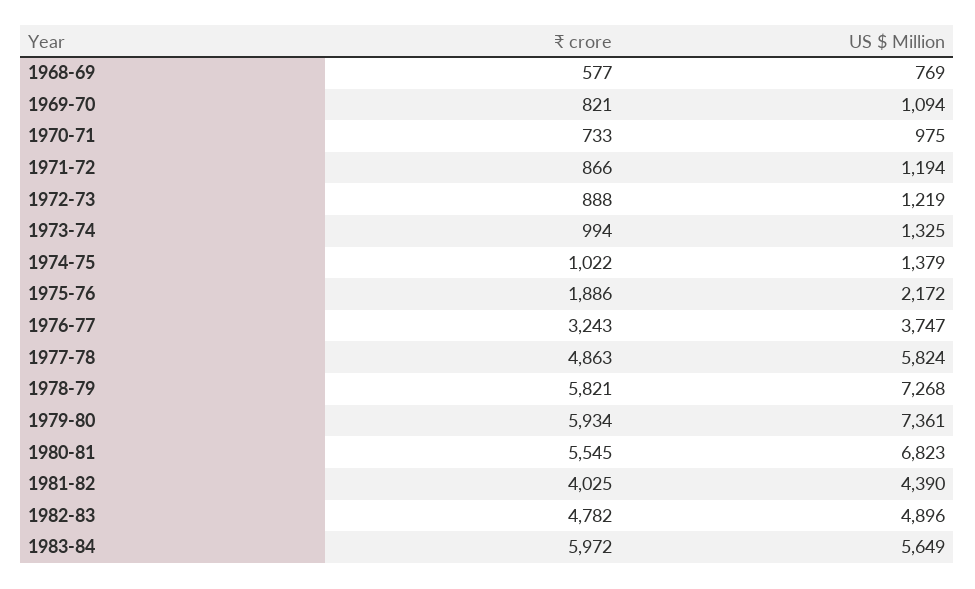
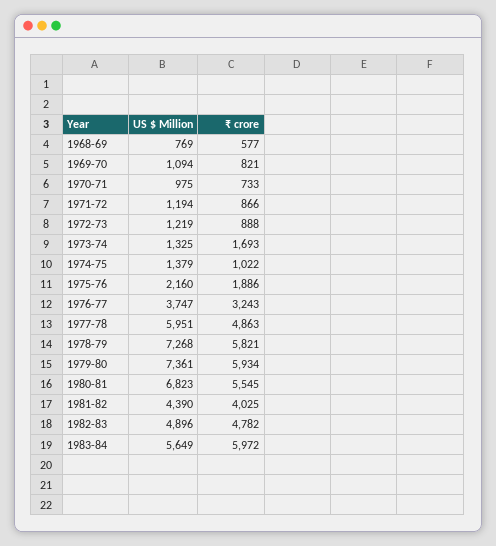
  {
    "₹ crore": {
      "1968-69": 577,
      "1969-70": 821,
      "1970-71": 733,
      "1971-72": 866,
      "1972-73": 888,
-     "1973-74": 994,
+     "1973-74": 1693,
      "1974-75": 1022,
      "1975-76": 1886,
      "1976-77": 3243,
      "1977-78": 4863,
      "1978-79": 5821,
      "1979-80": 5934,
      "1980-81": 5545,
      "1981-82": 4025,
      "1982-83": 4782,
      "1983-84": 5972
    },
    "US $ Million": {
      "1968-69": 769,
      "1969-70": 1094,
      "1970-71": 975,
      "1971-72": 1194,
      "1972-73": 1219,
      "1973-74": 1325,
      "1974-75": 1379,
-     "1975-76": 2172,
+     "1975-76": 2160,
      "1976-77": 3747,
-     "1977-78": 5824,
+     "1977-78": 5951,
      "1978-79": 7268,
      "1979-80": 7361,
      "1980-81": 6823,
      "1981-82": 4390,
      "1982-83": 4896,
      "1983-84": 5649
    }
  }

